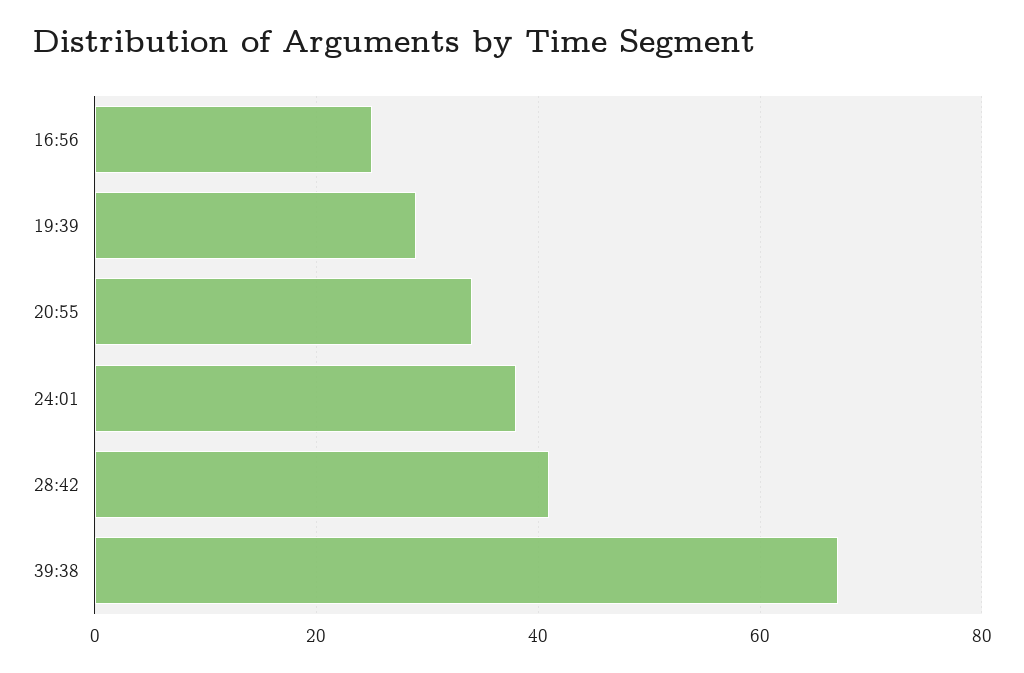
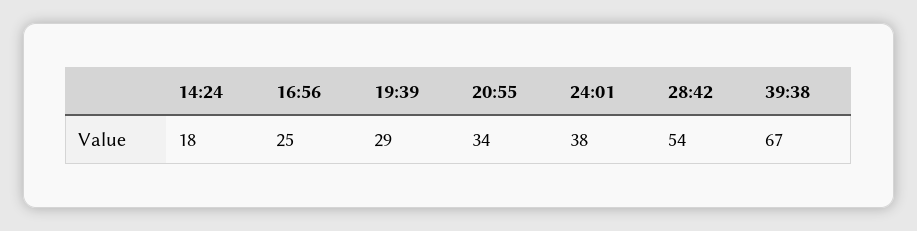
  {
    "16:56": 25,
    "19:39": 29,
    "20:55": 34,
    "24:01": 38,
-   "28:42": 40,
+   "28:42": 54,
-   "39:38": 67
+   "39:38": 67,
+   "14:24": 18
  }

